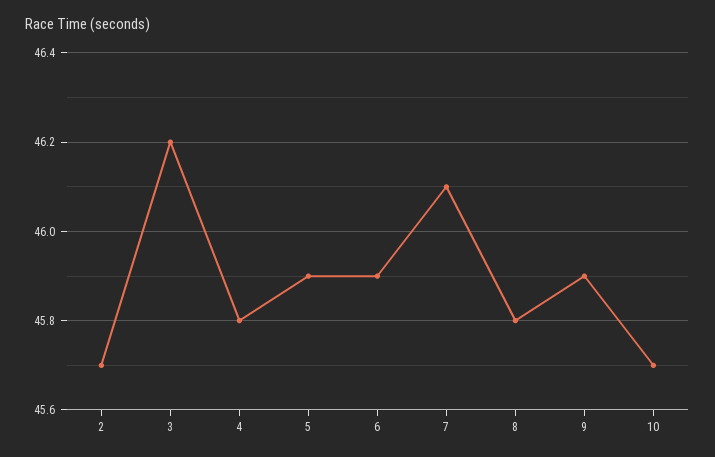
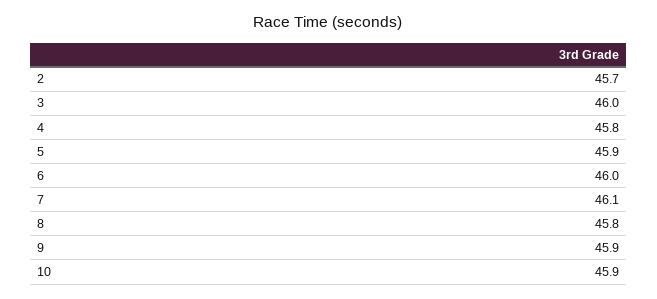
  {
    "2": 45.7,
-   "3": 46.2,
+   "3": 46,
    "4": 45.8,
    "5": 45.9,
-   "6": 45.9,
+   "6": 46,
    "7": 46.1,
    "8": 45.8,
    "9": 45.9,
-   "10": 45.7
+   "10": 45.9
  }

